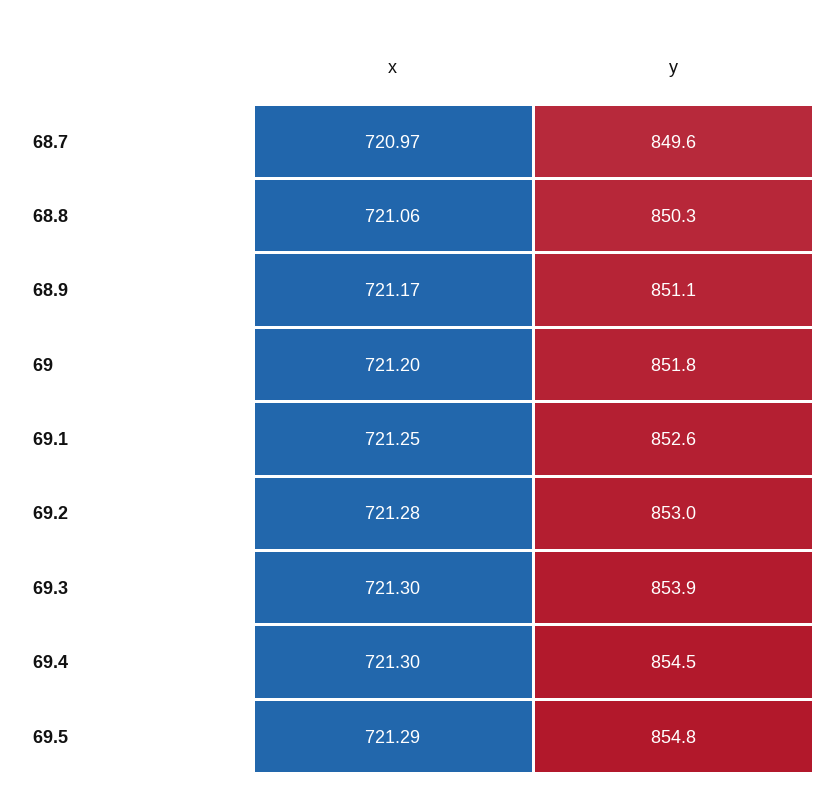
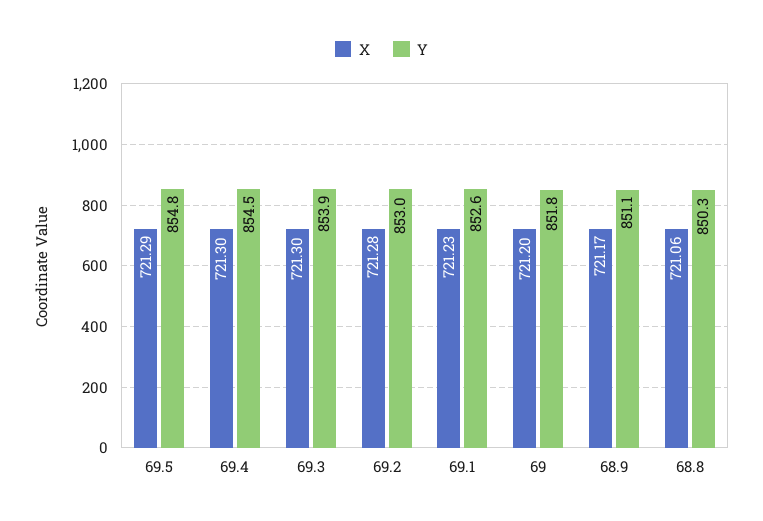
  {
    "x": {
-     "68.7": 720.97,
      "68.8": 721.06,
      "68.9": 721.17,
      "69": 721.2,
-     "69.1": 721.25,
+     "69.1": 721.23,
      "69.2": 721.28,
      "69.3": 721.3,
      "69.4": 721.3,
      "69.5": 721.29
    },
    "y": {
-     "68.7": 849.6,
      "68.8": 850.3,
      "68.9": 851.1,
      "69": 851.8,
      "69.1": 852.6,
      "69.2": 853,
      "69.3": 853.9,
      "69.4": 854.5,
      "69.5": 854.8
    }
  }

